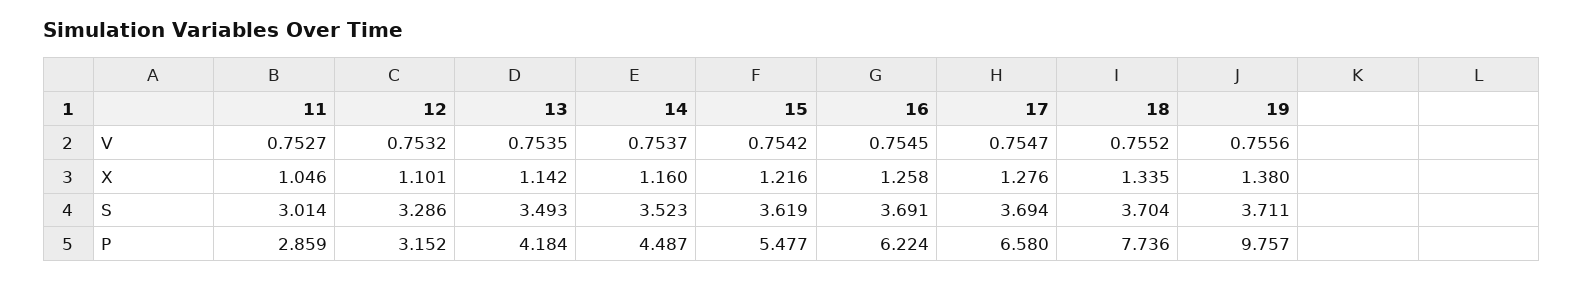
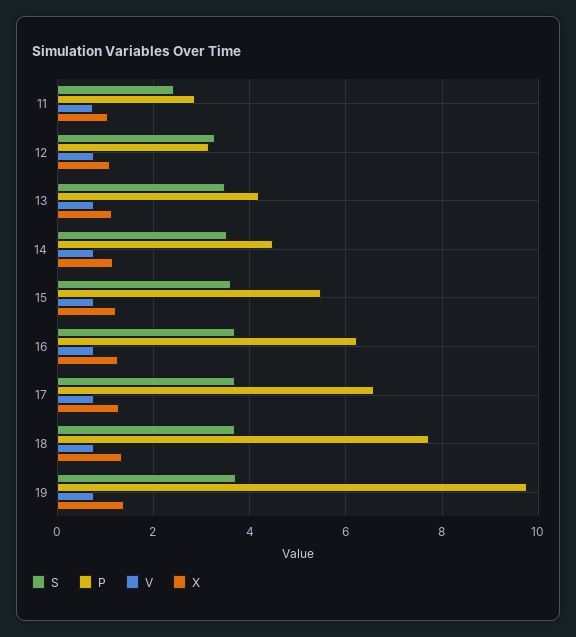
  {
    "V": {
      "11": 0.7527,
      "12": 0.7532,
      "13": 0.7535,
      "14": 0.7537,
      "15": 0.7542,
      "16": 0.7545,
      "17": 0.7547,
      "18": 0.7552,
      "19": 0.7556
    },
    "X": {
      "11": 1.046,
      "12": 1.101,
      "13": 1.142,
      "14": 1.16,
      "15": 1.216,
      "16": 1.258,
      "17": 1.276,
      "18": 1.335,
      "19": 1.38
    },
    "S": {
-     "11": 3.014,
+     "11": 2.4,
      "12": 3.286,
      "13": 3.493,
      "14": 3.523,
      "15": 3.619,
      "16": 3.691,
      "17": 3.694,
      "18": 3.704,
      "19": 3.711
    },
    "P": {
      "11": 2.859,
      "12": 3.152,
      "13": 4.184,
      "14": 4.487,
      "15": 5.477,
      "16": 6.224,
      "17": 6.58,
      "18": 7.736,
      "19": 9.757
    }
  }

